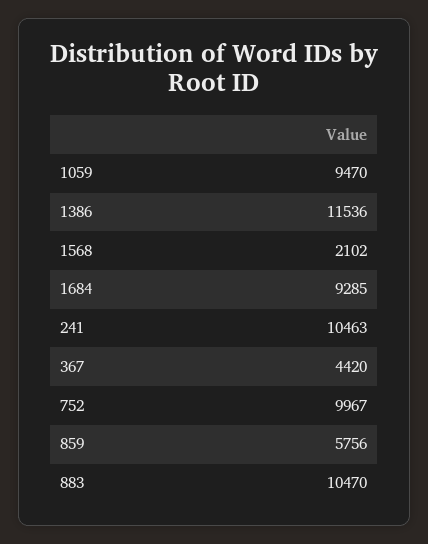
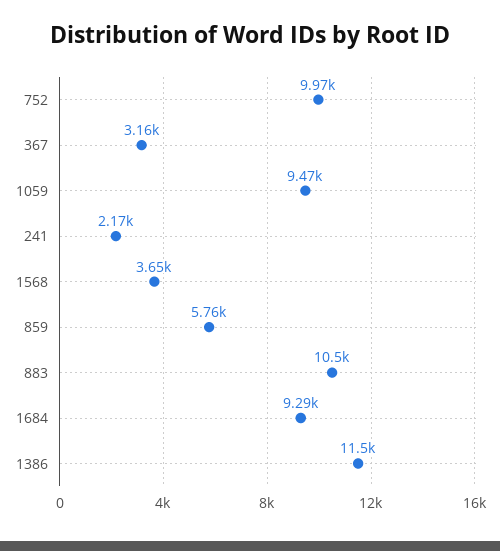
  {
    "1059": 9470,
    "1386": 11536,
-   "1568": 2102,
+   "1568": 3650,
    "1684": 9285,
-   "241": 10463,
+   "241": 2170,
-   "367": 4420,
+   "367": 3160,
    "752": 9967,
    "859": 5756,
    "883": 10470
  }

